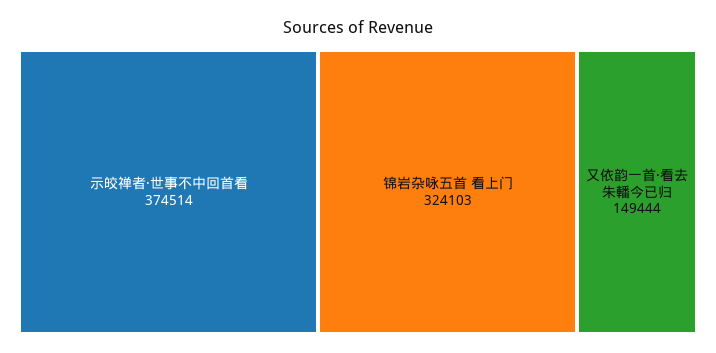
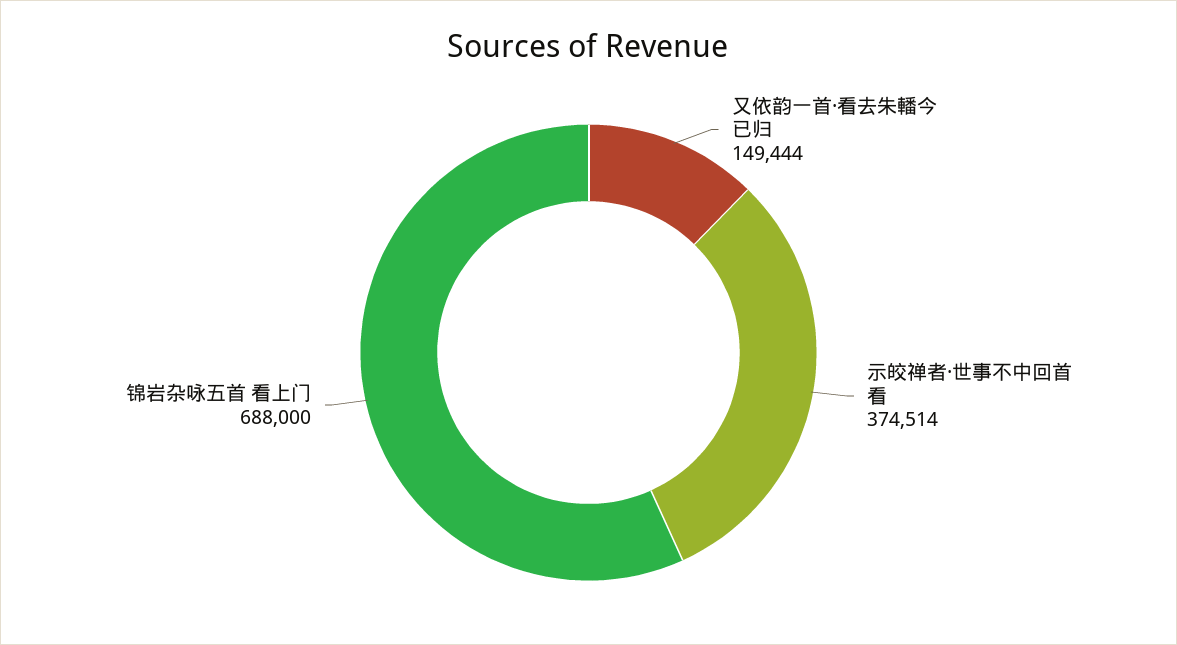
  {
    "示皎禅者·世事不中回首看": 374514,
-   "锦岩杂咏五首 看上门": 324103,
+   "锦岩杂咏五首 看上门": 688000,
    "又依韵一首·看去朱轓今已归": 149444
  }

